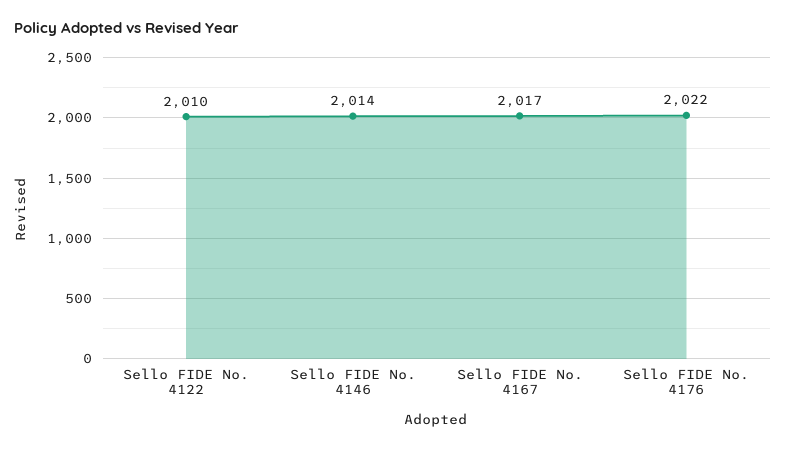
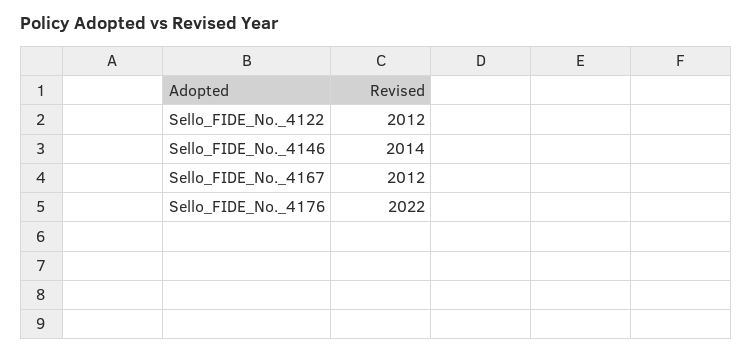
  {
-   "Sello FIDE No. 4122": 2010,
+   "Sello FIDE No. 4122": 2012,
    "Sello FIDE No. 4146": 2014,
-   "Sello FIDE No. 4167": 2017,
+   "Sello FIDE No. 4167": 2012,
    "Sello FIDE No. 4176": 2022
  }

